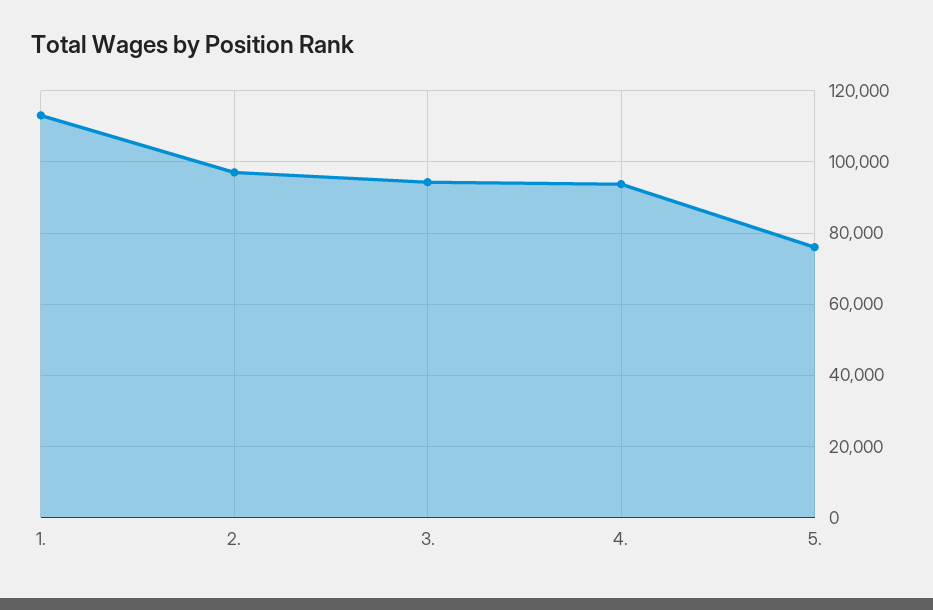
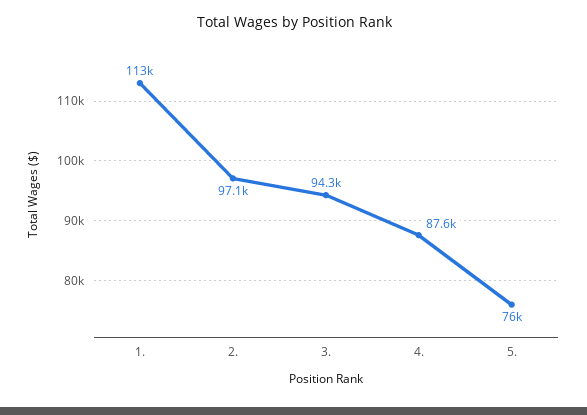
  {
    "1.": 113000,
    "2.": 97100,
    "3.": 94300,
-   "4.": 94000,
+   "4.": 87600,
    "5.": 76000
  }

